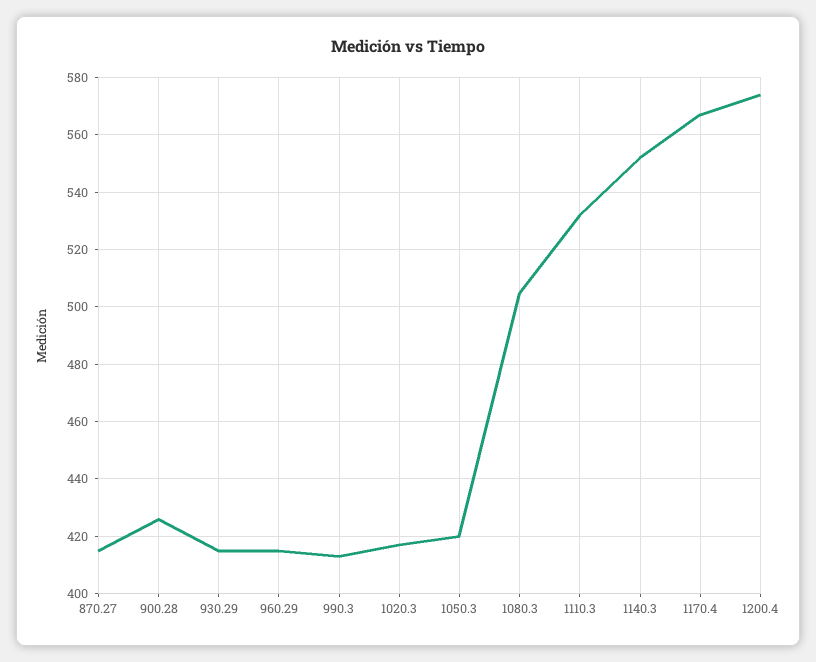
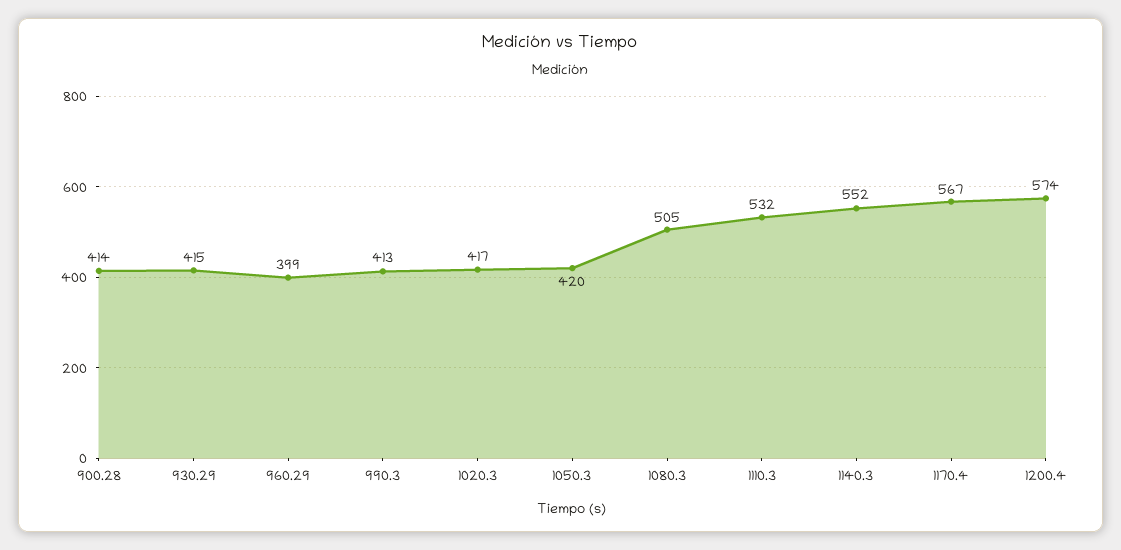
  {
-   "870.27": 415,
-   "900.28": 425,
+   "900.28": 414,
    "930.29": 415,
-   "960.29": 415,
+   "960.29": 399,
    "990.3": 413,
    "1020.3": 417,
    "1050.3": 420,
    "1080.3": 505,
    "1110.3": 532,
    "1140.3": 552,
    "1170.4": 567,
    "1200.4": 574
  }

